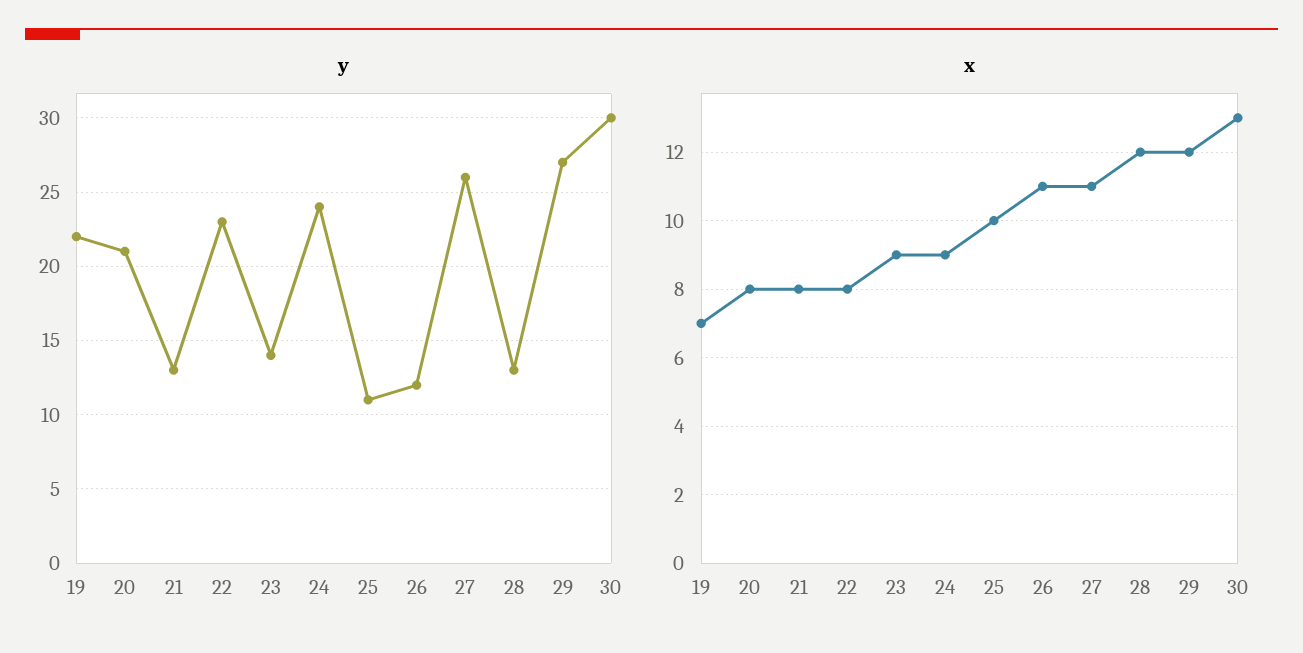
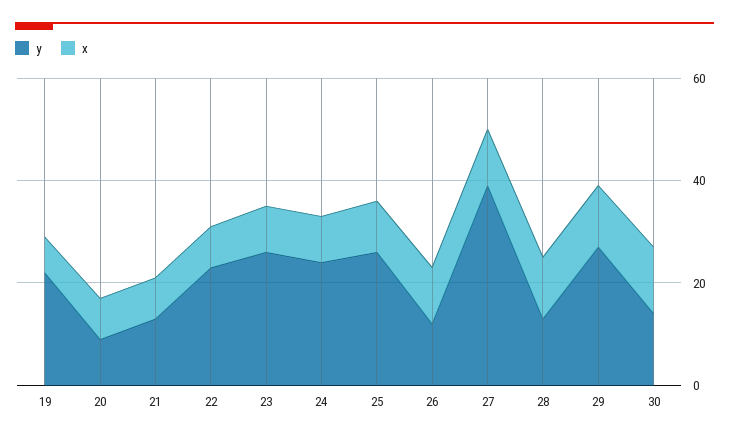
  {
    "y": {
      "19": 22,
-     "20": 21,
+     "20": 10,
      "21": 13,
      "22": 23,
-     "23": 14,
+     "23": 25,
      "24": 24,
-     "25": 11,
+     "25": 25,
      "26": 12,
-     "27": 26,
+     "27": 40,
      "28": 13,
      "29": 27,
-     "30": 30
+     "30": 15
    },
    "x": {
      "19": 7,
      "20": 8,
      "21": 8,
      "22": 8,
      "23": 9,
      "24": 9,
      "25": 10,
      "26": 11,
      "27": 11,
      "28": 12,
      "29": 12,
      "30": 13
    }
  }

